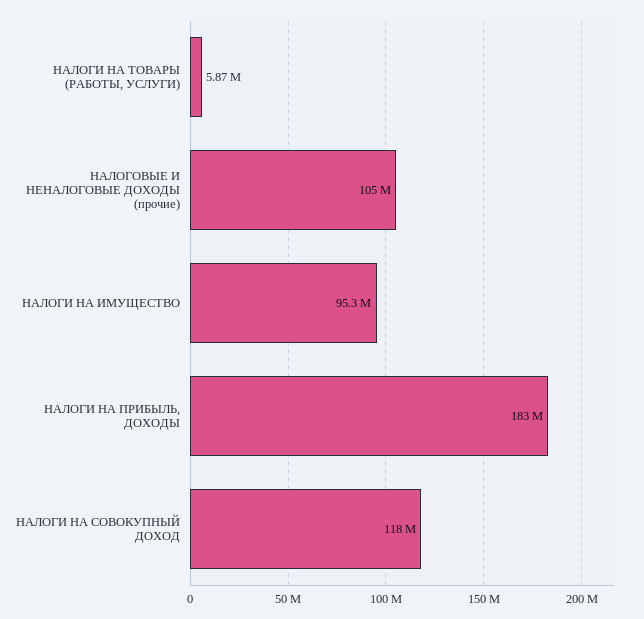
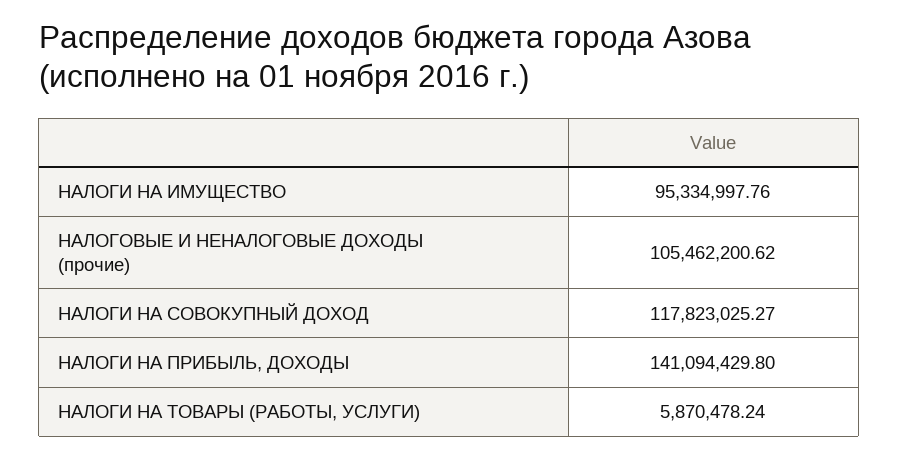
  {
    "НАЛОГИ НА ТОВАРЫ (РАБОТЫ, УСЛУГИ)": 5870478.24,
    "НАЛОГОВЫЕ И НЕНАЛОГОВЫЕ ДОХОДЫ (прочие)": 105462200.62,
    "НАЛОГИ НА ИМУЩЕСТВО": 95334997.76,
-   "НАЛОГИ НА ПРИБЫЛЬ, ДОХОДЫ": 183000000,
+   "НАЛОГИ НА ПРИБЫЛЬ, ДОХОДЫ": 141094429.8,
    "НАЛОГИ НА СОВОКУПНЫЙ ДОХОД": 117823025.27
  }

